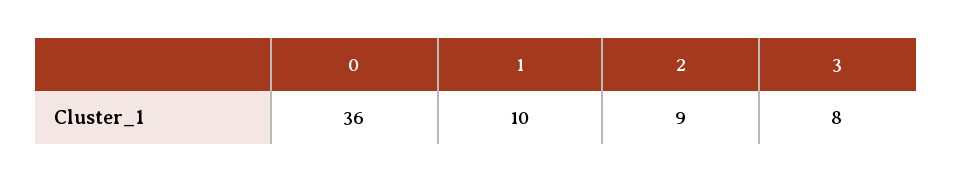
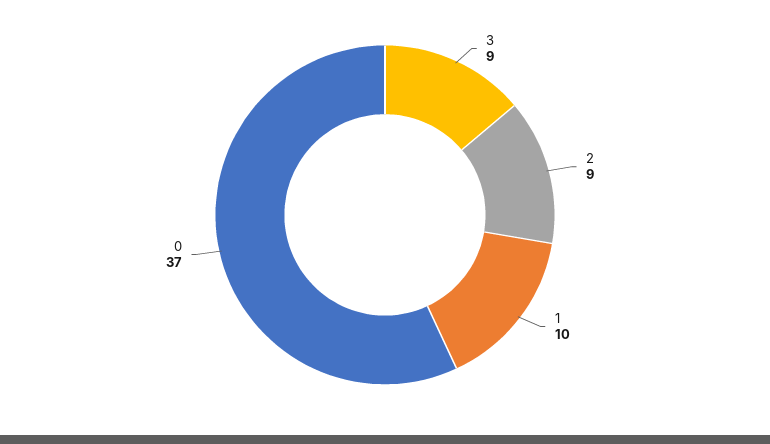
  {
-   "0": 36,
+   "0": 37,
    "1": 10,
    "2": 9,
-   "3": 8
+   "3": 9
  }

